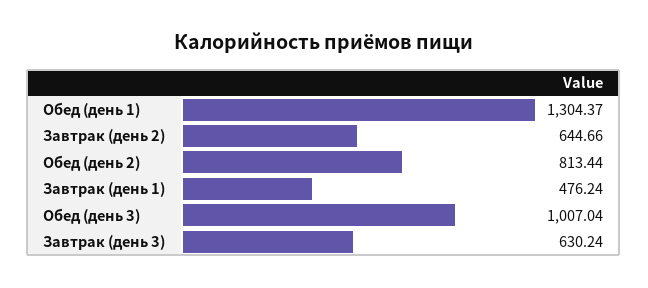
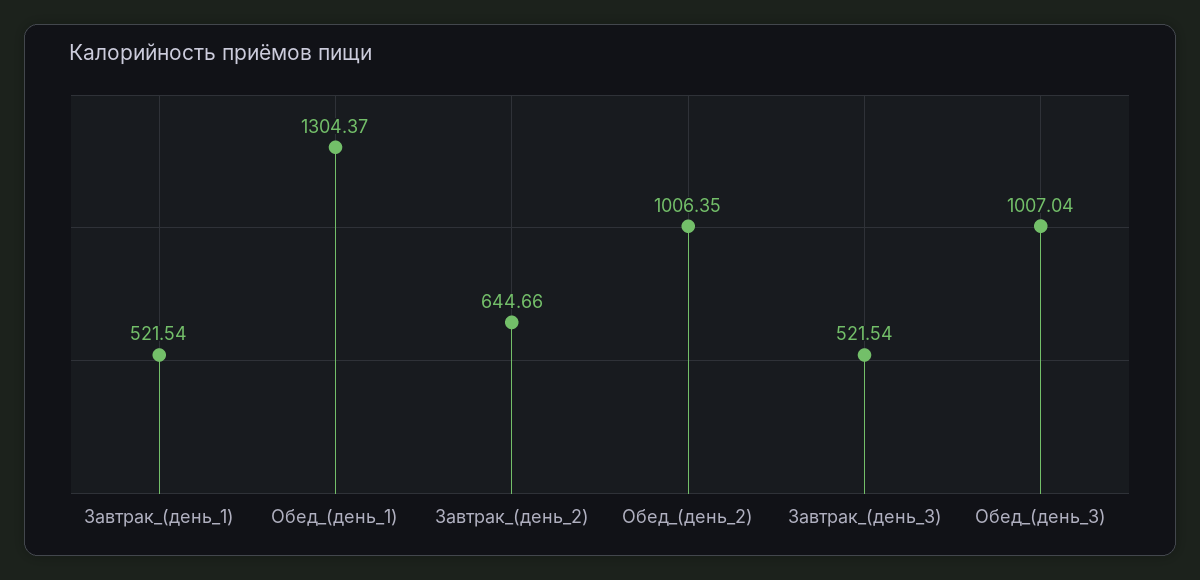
  {
    "Обед (день 1)": 1304.37,
    "Завтрак (день 2)": 644.66,
-   "Обед (день 2)": 813.44,
+   "Обед (день 2)": 1006.35,
-   "Завтрак (день 1)": 476.24,
+   "Завтрак (день 1)": 521.54,
    "Обед (день 3)": 1007.04,
-   "Завтрак (день 3)": 630.24
+   "Завтрак (день 3)": 521.54
  }

